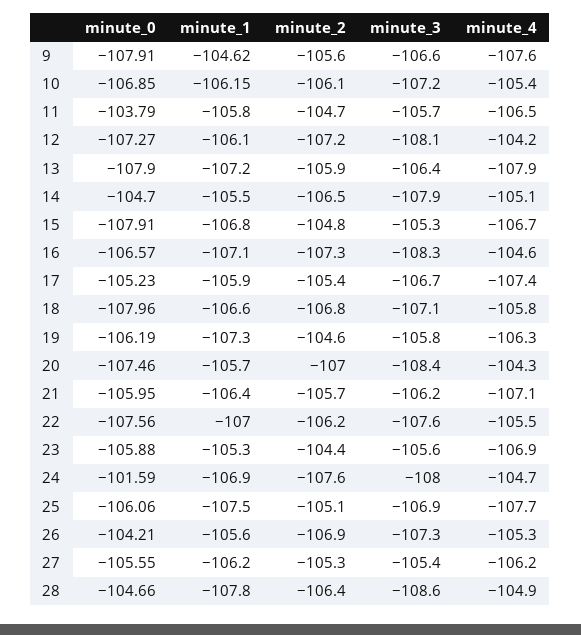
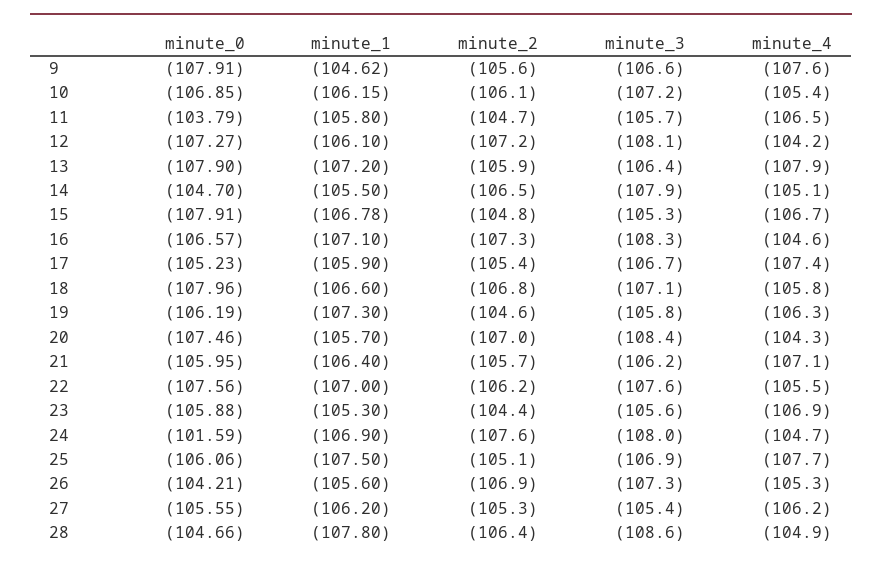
  {
    "minute_0": {
      "9": -107.91,
      "10": -106.85,
      "11": -103.79,
      "12": -107.27,
      "13": -107.9,
      "14": -104.7,
      "15": -107.91,
      "16": -106.57,
      "17": -105.23,
      "18": -107.96,
      "19": -106.19,
      "20": -107.46,
      "21": -105.95,
      "22": -107.56,
      "23": -105.88,
      "24": -101.59,
      "25": -106.06,
      "26": -104.21,
      "27": -105.55,
      "28": -104.66
    },
    "minute_1": {
      "9": -104.62,
      "10": -106.15,
      "11": -105.8,
      "12": -106.1,
      "13": -107.2,
      "14": -105.5,
-     "15": -106.8,
+     "15": -106.78,
      "16": -107.1,
      "17": -105.9,
      "18": -106.6,
      "19": -107.3,
      "20": -105.7,
      "21": -106.4,
      "22": -107,
      "23": -105.3,
      "24": -106.9,
      "25": -107.5,
      "26": -105.6,
      "27": -106.2,
      "28": -107.8
    },
    "minute_2": {
      "9": -105.6,
      "10": -106.1,
      "11": -104.7,
      "12": -107.2,
      "13": -105.9,
      "14": -106.5,
      "15": -104.8,
      "16": -107.3,
      "17": -105.4,
      "18": -106.8,
      "19": -104.6,
      "20": -107,
      "21": -105.7,
      "22": -106.2,
      "23": -104.4,
      "24": -107.6,
      "25": -105.1,
      "26": -106.9,
      "27": -105.3,
      "28": -106.4
    },
    "minute_3": {
      "9": -106.6,
      "10": -107.2,
      "11": -105.7,
      "12": -108.1,
      "13": -106.4,
      "14": -107.9,
      "15": -105.3,
      "16": -108.3,
      "17": -106.7,
      "18": -107.1,
      "19": -105.8,
      "20": -108.4,
      "21": -106.2,
      "22": -107.6,
      "23": -105.6,
      "24": -108,
      "25": -106.9,
      "26": -107.3,
      "27": -105.4,
      "28": -108.6
    },
    "minute_4": {
      "9": -107.6,
      "10": -105.4,
      "11": -106.5,
      "12": -104.2,
      "13": -107.9,
      "14": -105.1,
      "15": -106.7,
      "16": -104.6,
      "17": -107.4,
      "18": -105.8,
      "19": -106.3,
      "20": -104.3,
      "21": -107.1,
      "22": -105.5,
      "23": -106.9,
      "24": -104.7,
      "25": -107.7,
      "26": -105.3,
      "27": -106.2,
      "28": -104.9
    }
  }

